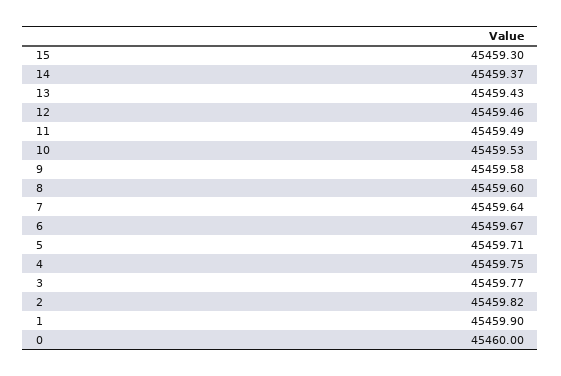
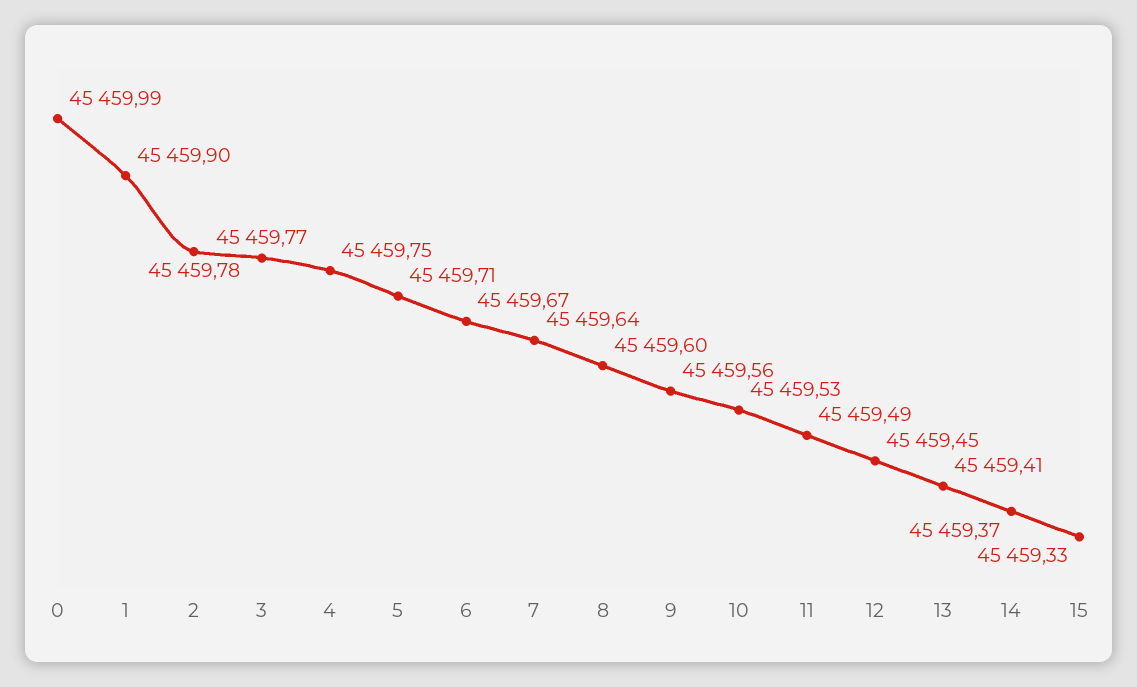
  {
-   "15": 45459.3,
+   "15": 45459.33,
    "14": 45459.37,
-   "13": 45459.43,
+   "13": 45459.41,
-   "12": 45459.46,
+   "12": 45459.45,
    "11": 45459.49,
    "10": 45459.53,
-   "9": 45459.58,
+   "9": 45459.56,
    "8": 45459.6,
    "7": 45459.64,
    "6": 45459.67,
    "5": 45459.71,
    "4": 45459.75,
    "3": 45459.77,
-   "2": 45459.82,
+   "2": 45459.78,
    "1": 45459.9,
-   "0": 45460
+   "0": 45459.99
  }

